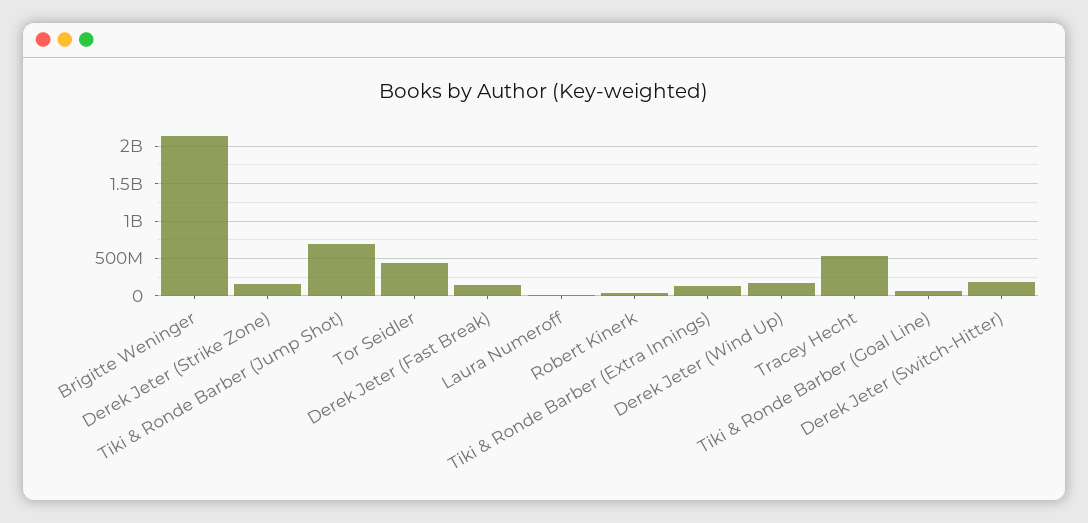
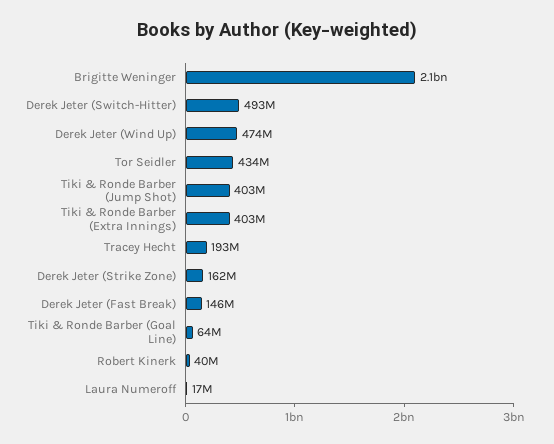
  {
    "Brigitte Weninger": 2100000000,
    "Derek Jeter (Strike Zone)": 162000000,
-   "Tiki & Ronde Barber (Jump Shot)": 700000000,
+   "Tiki & Ronde Barber (Jump Shot)": 403000000,
    "Tor Seidler": 434000000,
    "Derek Jeter (Fast Break)": 146000000,
    "Laura Numeroff": 17000000,
    "Robert Kinerk": 40000000,
-   "Tiki & Ronde Barber (Extra Innings)": 100000000,
+   "Tiki & Ronde Barber (Extra Innings)": 403000000,
-   "Derek Jeter (Wind Up)": 200000000,
+   "Derek Jeter (Wind Up)": 474000000,
-   "Tracey Hecht": 500000000,
+   "Tracey Hecht": 193000000,
    "Tiki & Ronde Barber (Goal Line)": 64000000,
-   "Derek Jeter (Switch-Hitter)": 200000000
+   "Derek Jeter (Switch-Hitter)": 493000000
  }

